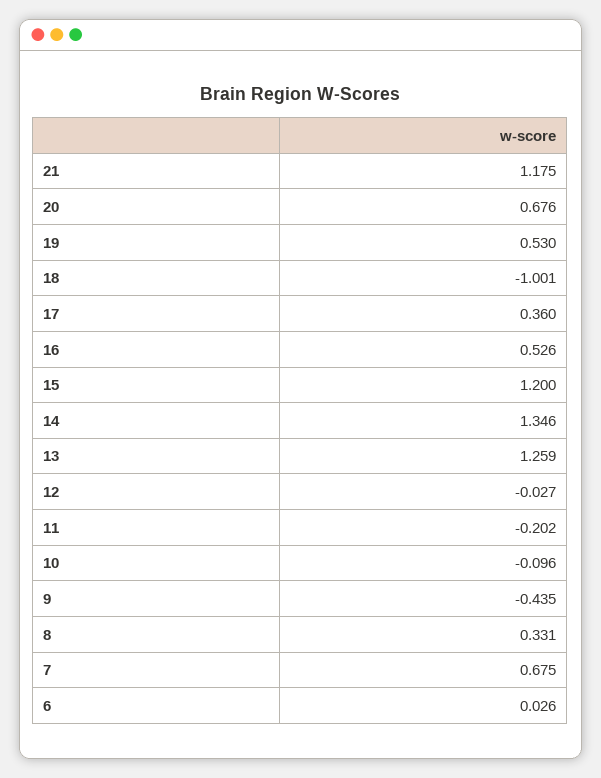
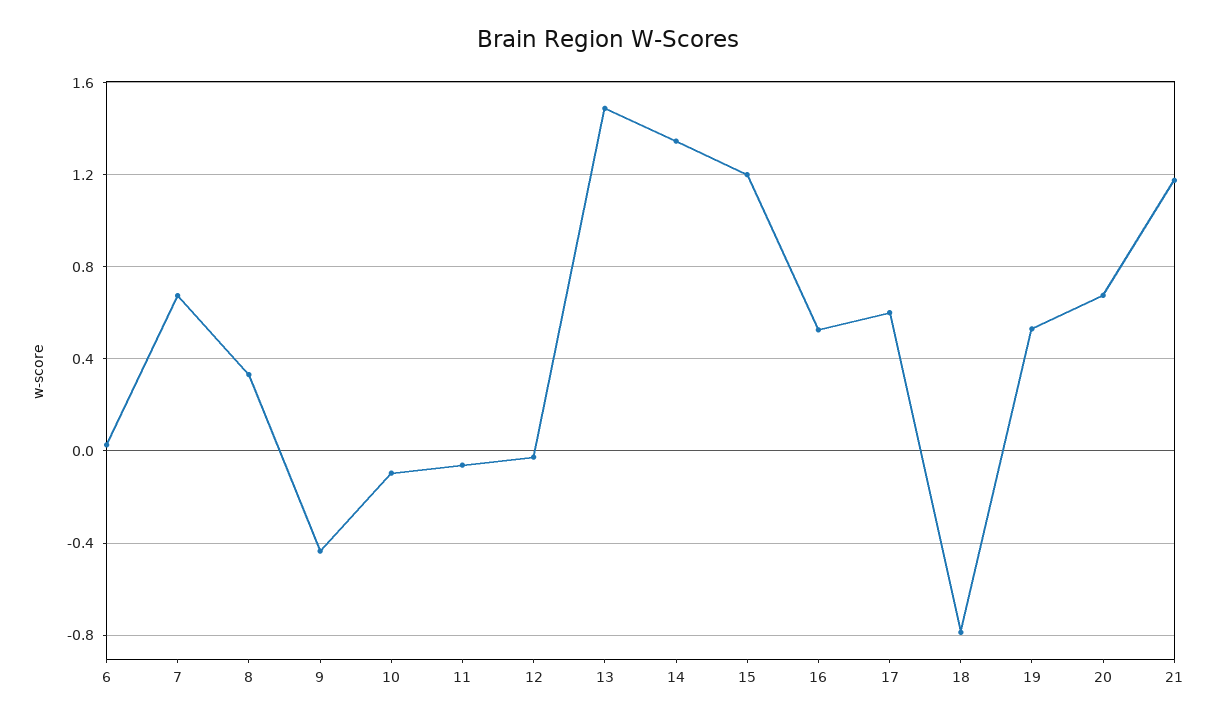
  {
    "21": 1.175,
    "20": 0.676,
    "19": 0.53,
-   "18": -1.001,
+   "18": -0.8,
-   "17": 0.36,
+   "17": 0.6,
    "16": 0.526,
    "15": 1.2,
    "14": 1.346,
-   "13": 1.259,
+   "13": 1.5,
    "12": -0.027,
-   "11": -0.202,
+   "11": -0.05,
    "10": -0.096,
    "9": -0.435,
    "8": 0.331,
    "7": 0.675,
    "6": 0.026
  }

